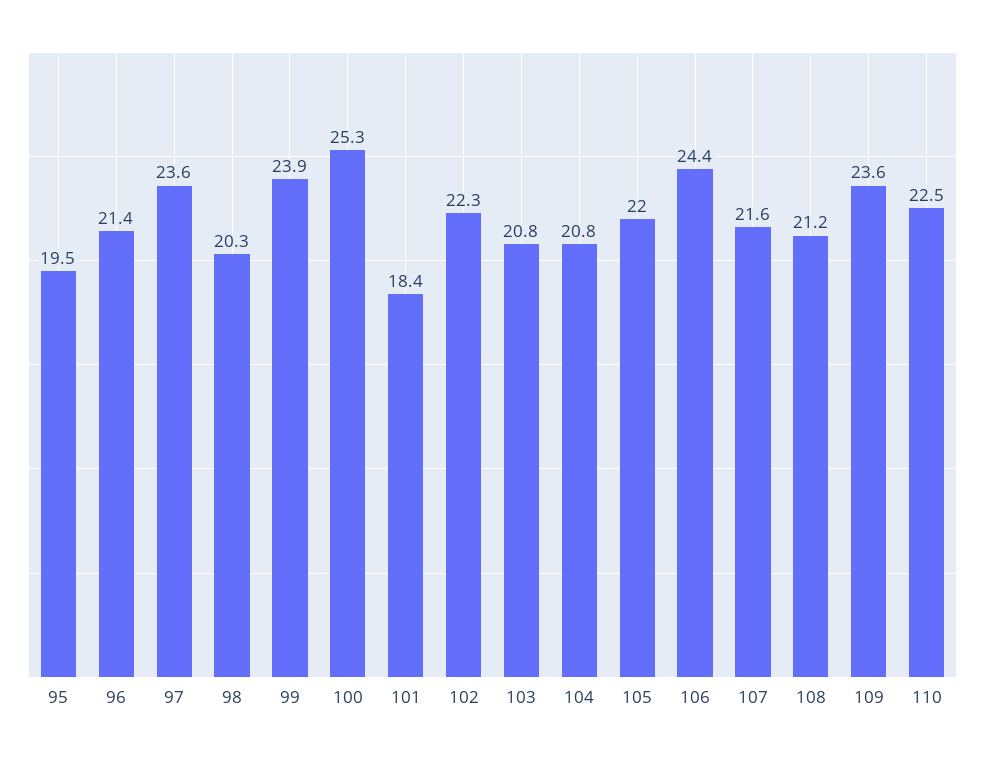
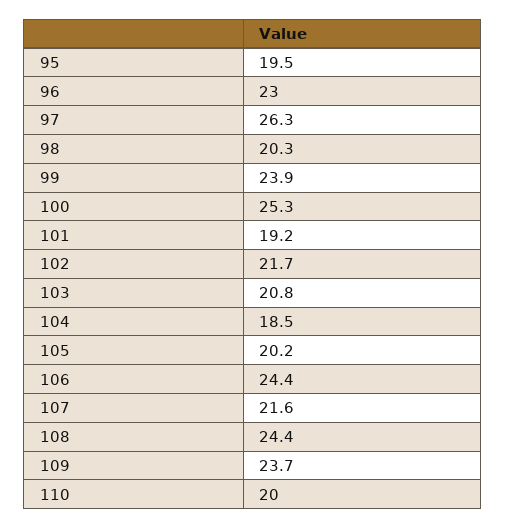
  {
    "95": 19.5,
-   "96": 21.4,
+   "96": 23,
-   "97": 23.6,
+   "97": 26.3,
    "98": 20.3,
    "99": 23.9,
    "100": 25.3,
-   "101": 18.4,
+   "101": 19.2,
-   "102": 22.3,
+   "102": 21.7,
    "103": 20.8,
-   "104": 20.8,
+   "104": 18.5,
-   "105": 22,
+   "105": 20.2,
    "106": 24.4,
    "107": 21.6,
-   "108": 21.2,
+   "108": 24.4,
-   "109": 23.6,
+   "109": 23.7,
-   "110": 22.5
+   "110": 20
  }

